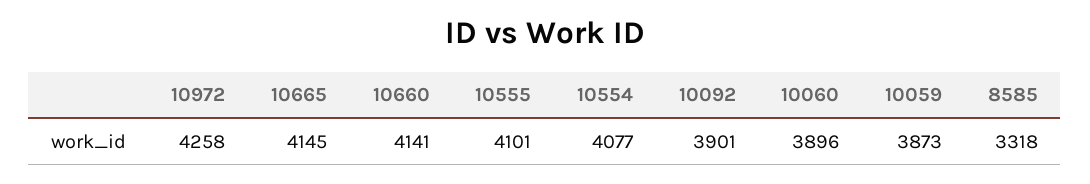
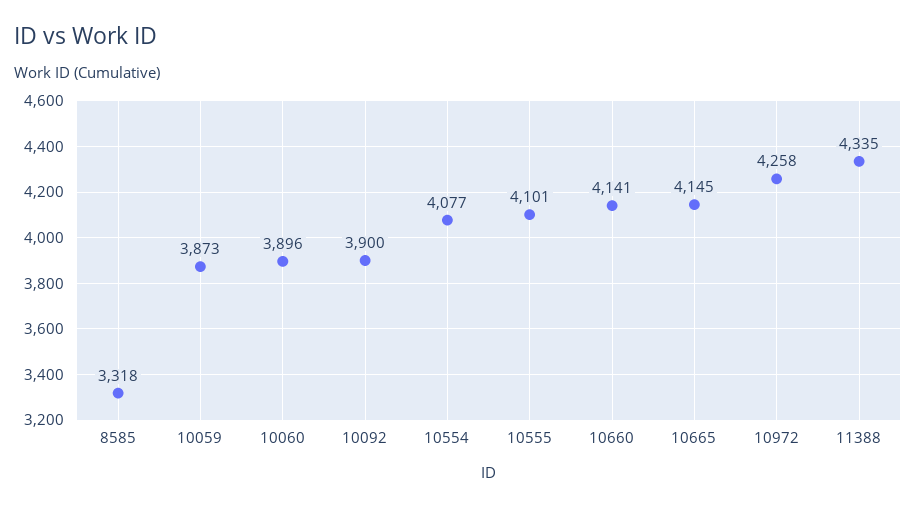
  {
    "10972": 4258,
    "10665": 4145,
    "10660": 4141,
    "10555": 4101,
    "10554": 4077,
-   "10092": 3901,
+   "10092": 3900,
    "10060": 3896,
    "10059": 3873,
-   "8585": 3318
+   "8585": 3318,
+   "11388": 4335
  }

